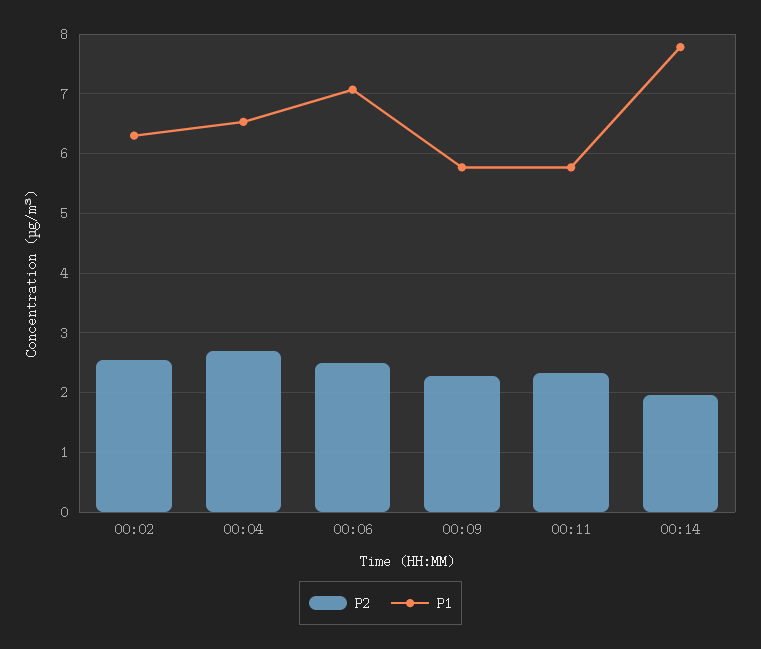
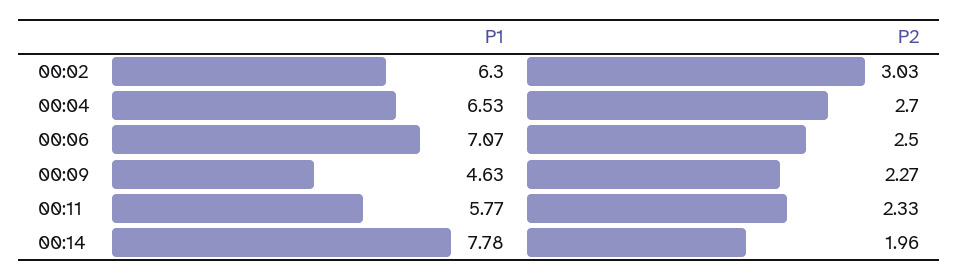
  {
    "P2": {
-     "00:02": 2.6,
+     "00:02": 3.03,
      "00:04": 2.7,
      "00:06": 2.5,
      "00:09": 2.27,
      "00:11": 2.33,
      "00:14": 1.96
    },
    "P1": {
      "00:02": 6.3,
      "00:04": 6.53,
      "00:06": 7.07,
-     "00:09": 5.8,
+     "00:09": 4.63,
      "00:11": 5.77,
      "00:14": 7.78
    }
  }

